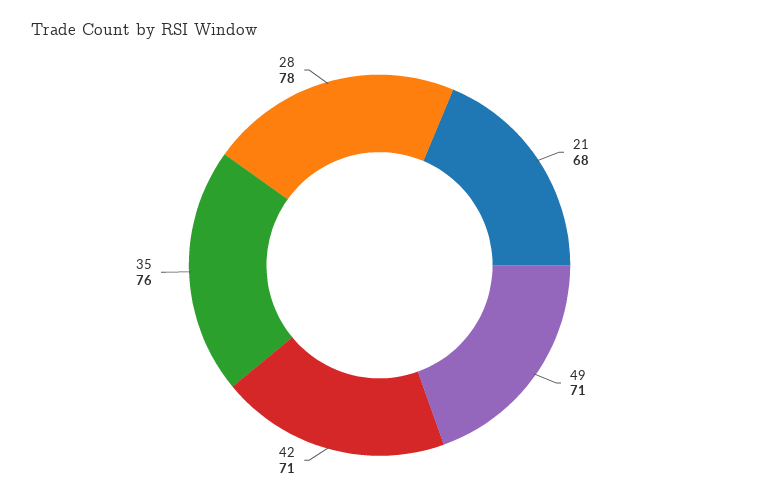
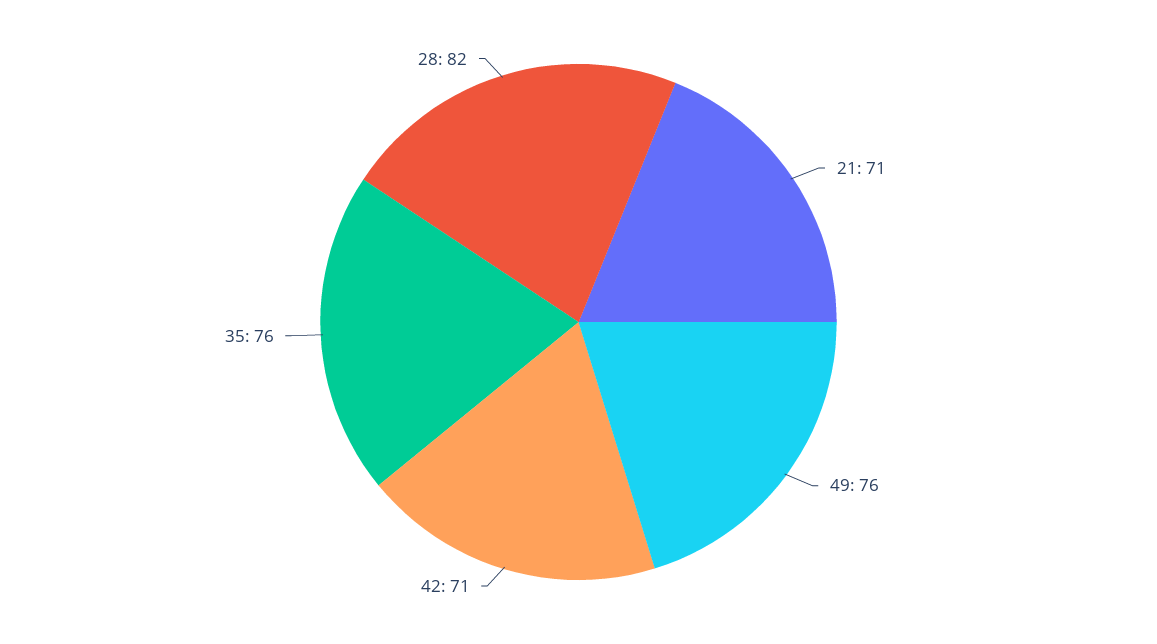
  {
-   "21": 68,
+   "21": 71,
-   "49": 71,
+   "49": 76,
    "42": 71,
    "35": 76,
-   "28": 78
+   "28": 82
  }

